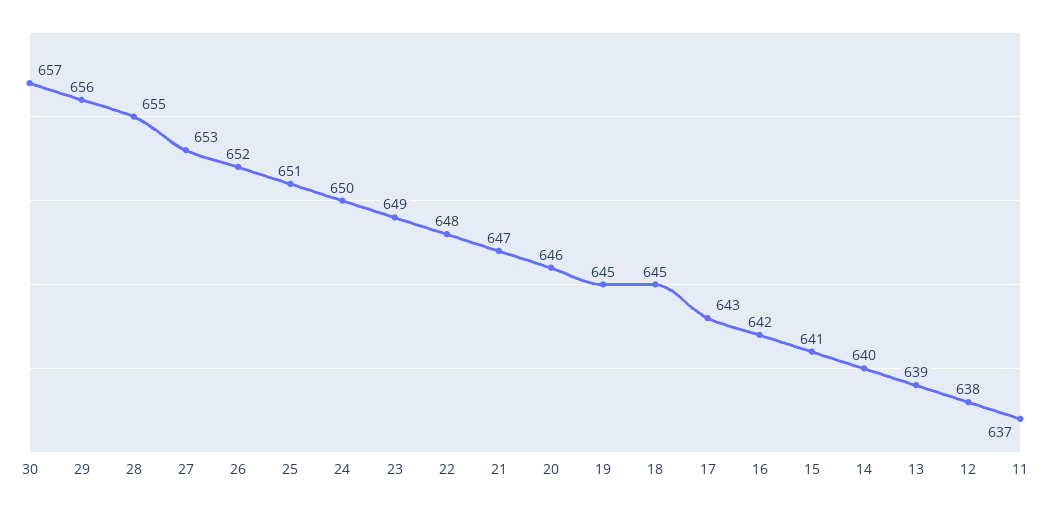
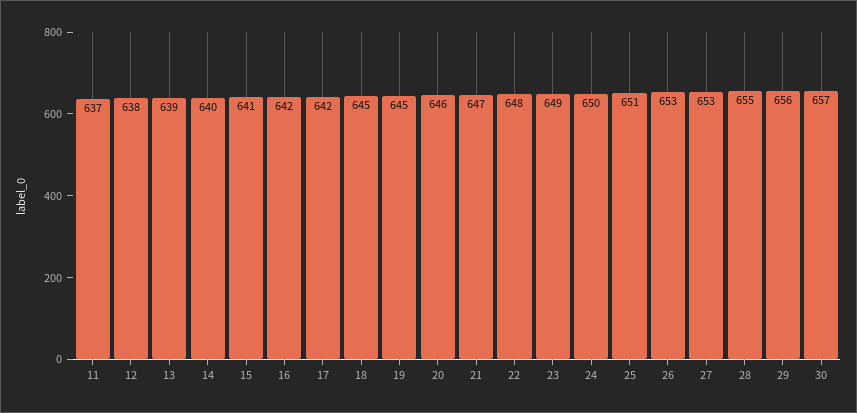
  {
    "30": 657,
    "29": 656,
    "28": 655,
    "27": 653,
-   "26": 652,
+   "26": 653,
    "25": 651,
    "24": 650,
    "23": 649,
    "22": 648,
    "21": 647,
    "20": 646,
    "19": 645,
    "18": 645,
-   "17": 643,
+   "17": 642,
    "16": 642,
    "15": 641,
    "14": 640,
    "13": 639,
    "12": 638,
    "11": 637
  }

